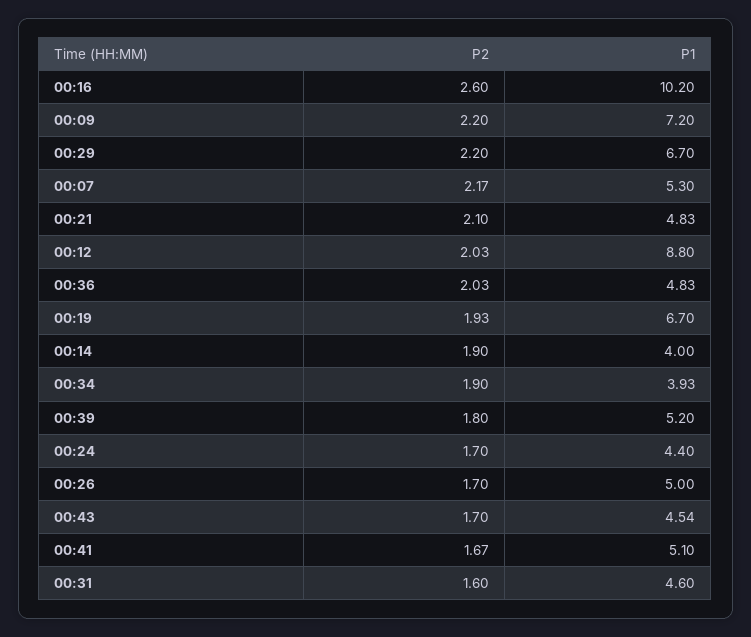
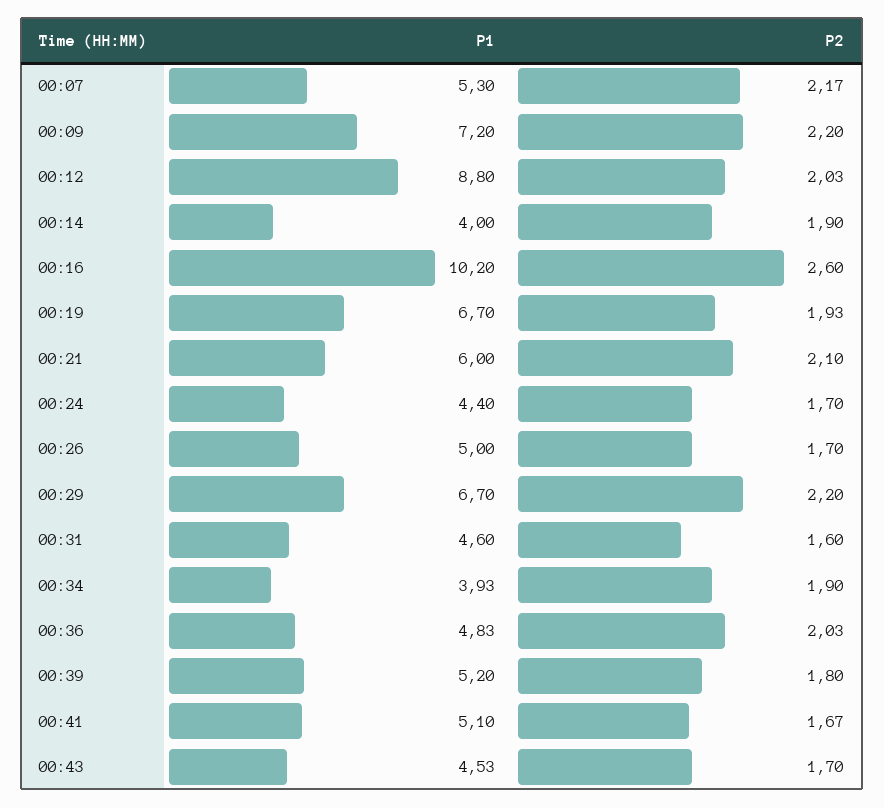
  {
    "P2": {
      "00:16": 2.6,
      "00:09": 2.2,
      "00:29": 2.2,
      "00:07": 2.17,
      "00:21": 2.1,
      "00:12": 2.03,
      "00:36": 2.03,
      "00:19": 1.93,
      "00:14": 1.9,
      "00:34": 1.9,
      "00:39": 1.8,
      "00:24": 1.7,
      "00:26": 1.7,
      "00:43": 1.7,
      "00:41": 1.67,
      "00:31": 1.6
    },
    "P1": {
      "00:16": 10.2,
      "00:09": 7.2,
      "00:29": 6.7,
      "00:07": 5.3,
-     "00:21": 4.83,
+     "00:21": 6,
      "00:12": 8.8,
      "00:36": 4.83,
      "00:19": 6.7,
      "00:14": 4,
      "00:34": 3.93,
      "00:39": 5.2,
      "00:24": 4.4,
      "00:26": 5,
-     "00:43": 4.54,
+     "00:43": 4.53,
      "00:41": 5.1,
      "00:31": 4.6
    }
  }

